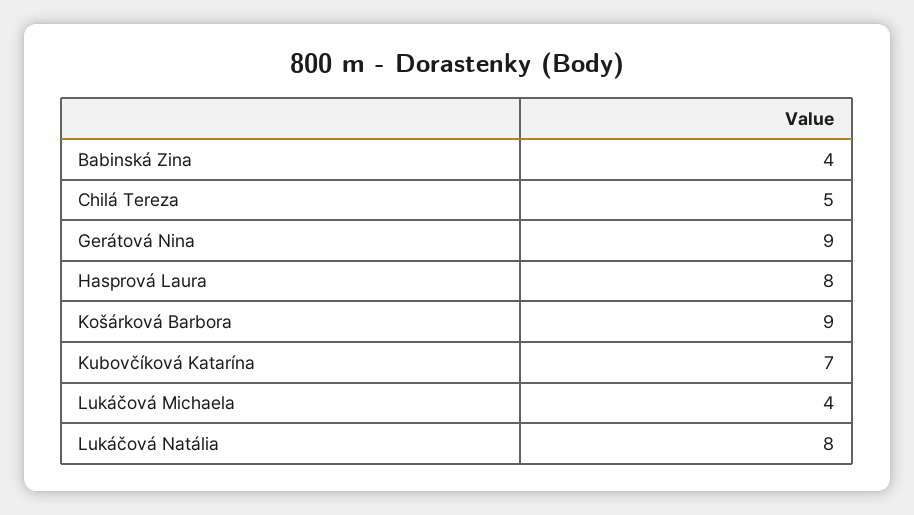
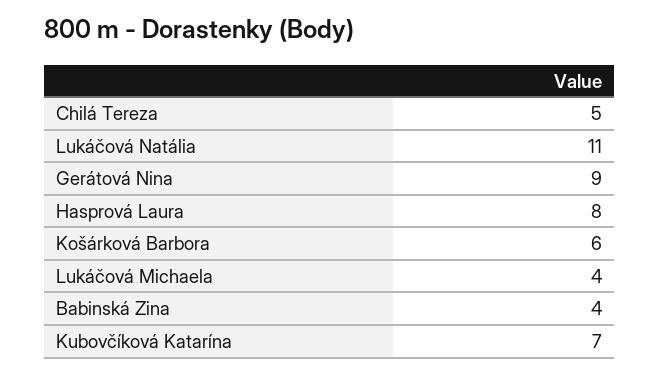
  {
    "Babinská Zina": 4,
    "Chilá Tereza": 5,
    "Gerátová Nina": 9,
    "Hasprová Laura": 8,
-   "Košárková Barbora": 9,
+   "Košárková Barbora": 6,
    "Kubovčíková Katarína": 7,
    "Lukáčová Michaela": 4,
-   "Lukáčová Natália": 8
+   "Lukáčová Natália": 11
  }

